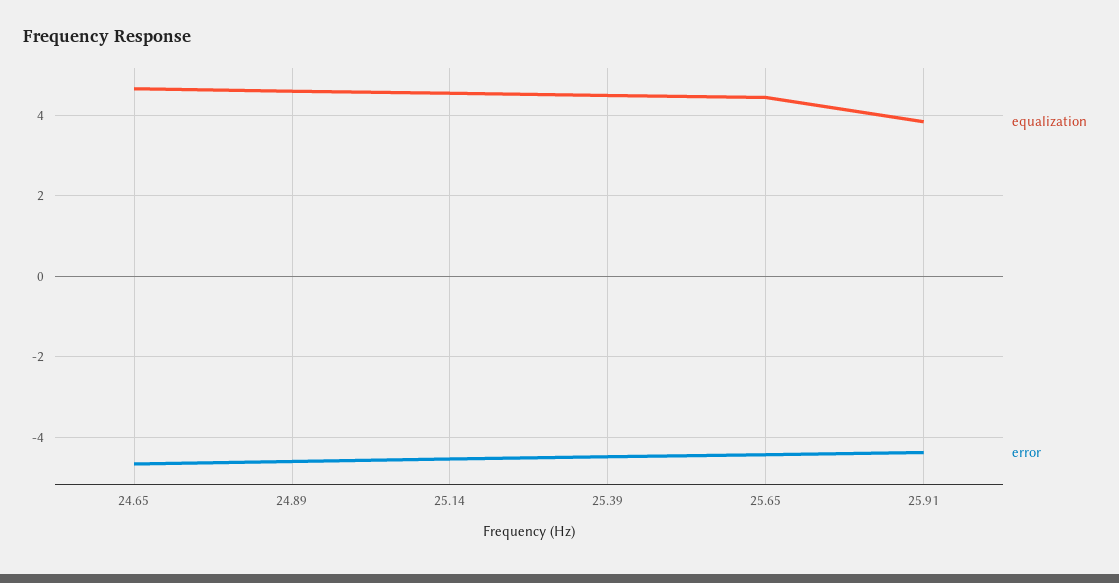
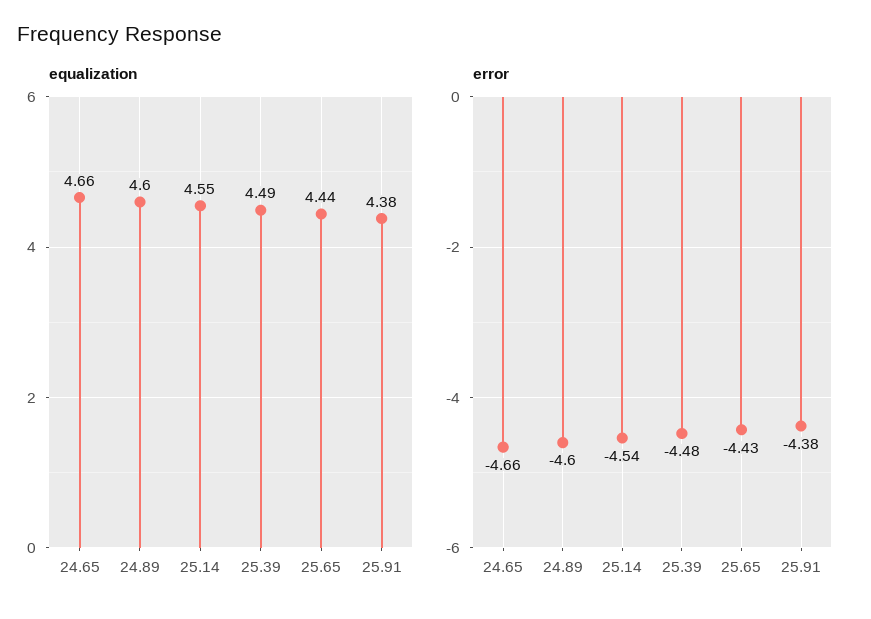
  {
    "equalization": {
      "24.65": 4.66,
      "24.89": 4.6,
      "25.14": 4.55,
      "25.39": 4.49,
      "25.65": 4.44,
-     "25.91": 3.8
+     "25.91": 4.38
    },
    "error": {
      "24.65": -4.66,
      "24.89": -4.6,
      "25.14": -4.54,
      "25.39": -4.48,
      "25.65": -4.43,
      "25.91": -4.38
    }
  }

